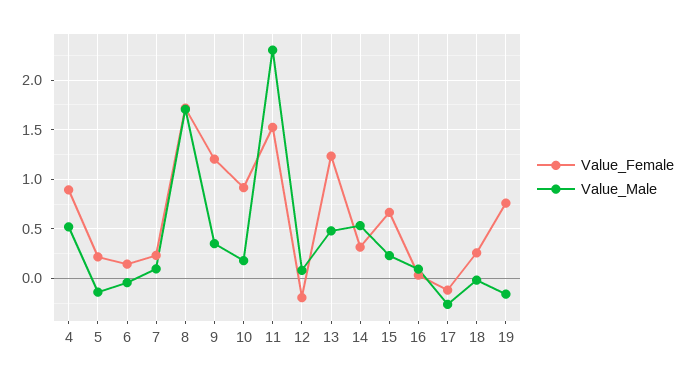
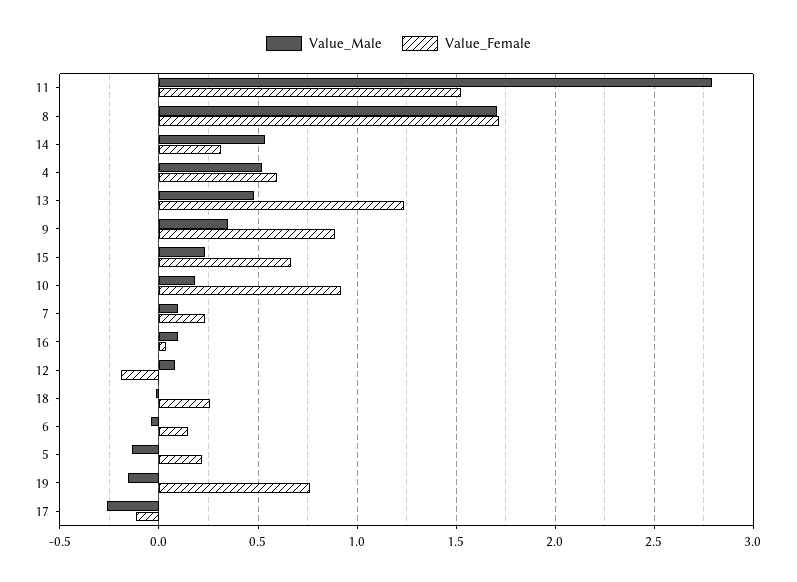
  {
    "Value_Female": {
-     "4": 0.9,
+     "4": 0.6,
      "5": 0.2,
      "6": 0.15,
      "7": 0.25,
      "8": 1.7,
-     "9": 1.2,
+     "9": 0.9,
      "10": 0.9,
      "11": 1.55,
      "12": -0.2,
      "13": 1.25,
      "14": 0.3,
      "15": 0.65,
      "16": 0.05,
      "17": -0.1,
      "18": 0.25,
      "19": 0.75
    },
    "Value_Male": {
      "4": 0.5,
      "5": -0.15,
      "6": -0.05,
      "7": 0.1,
      "8": 1.7,
      "9": 0.35,
      "10": 0.2,
-     "11": 2.3,
+     "11": 2.8,
      "12": 0.1,
      "13": 0.5,
      "14": 0.55,
      "15": 0.25,
      "16": 0.1,
      "17": -0.25,
      "18": 0,
      "19": -0.15
    }
  }

